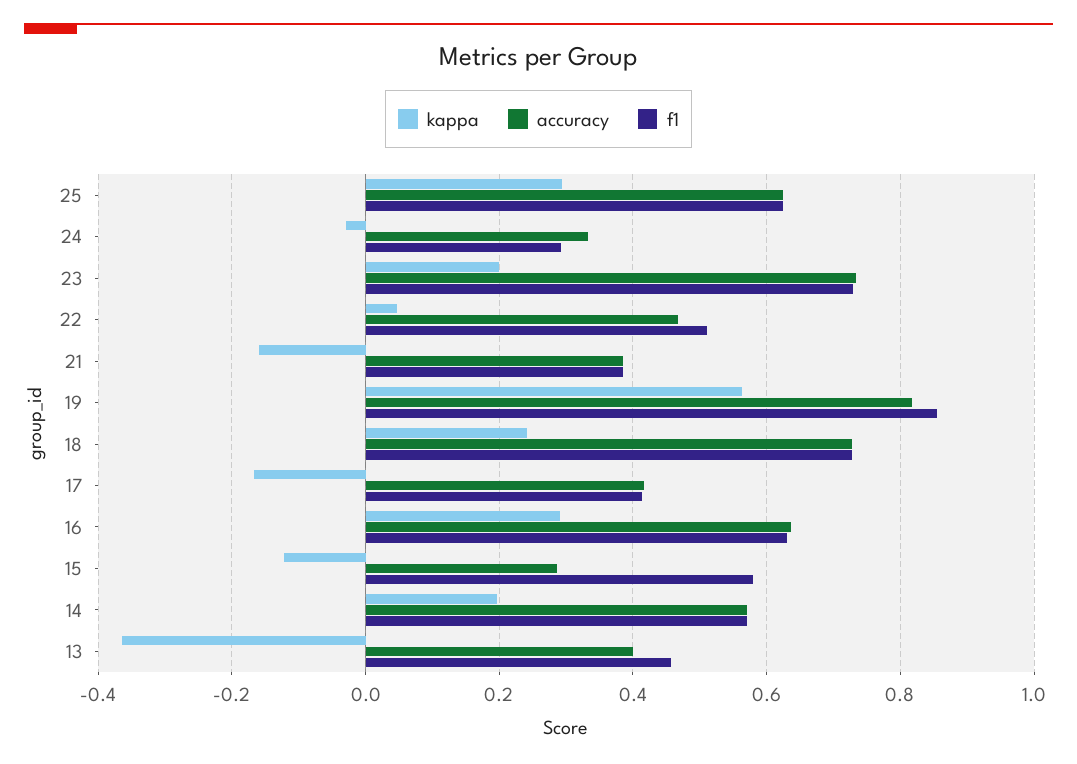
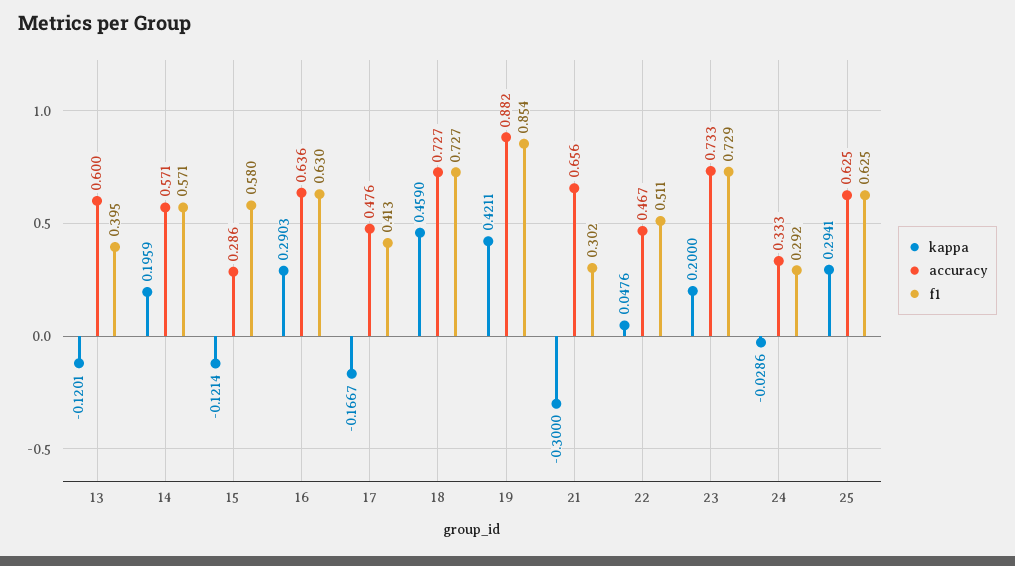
  {
    "kappa": {
      "25": 0.2941,
      "24": -0.0286,
      "23": 0.2,
      "22": 0.0476,
-     "21": -0.16,
+     "21": -0.3,
-     "19": 0.56,
+     "19": 0.4211,
-     "18": 0.24,
+     "18": 0.459,
      "17": -0.1667,
      "16": 0.2903,
      "15": -0.1214,
      "14": 0.1959,
-     "13": -0.36
+     "13": -0.1201
    },
    "accuracy": {
      "25": 0.625,
      "24": 0.333,
      "23": 0.733,
      "22": 0.467,
-     "21": 0.38,
+     "21": 0.656,
-     "19": 0.82,
+     "19": 0.882,
      "18": 0.727,
-     "17": 0.42,
+     "17": 0.476,
      "16": 0.636,
      "15": 0.286,
      "14": 0.571,
-     "13": 0.4
+     "13": 0.6
    },
    "f1": {
      "25": 0.625,
      "24": 0.292,
      "23": 0.729,
      "22": 0.511,
-     "21": 0.38,
+     "21": 0.302,
      "19": 0.854,
      "18": 0.727,
      "17": 0.413,
      "16": 0.63,
      "15": 0.58,
      "14": 0.571,
-     "13": 0.46
+     "13": 0.395
    }
  }

